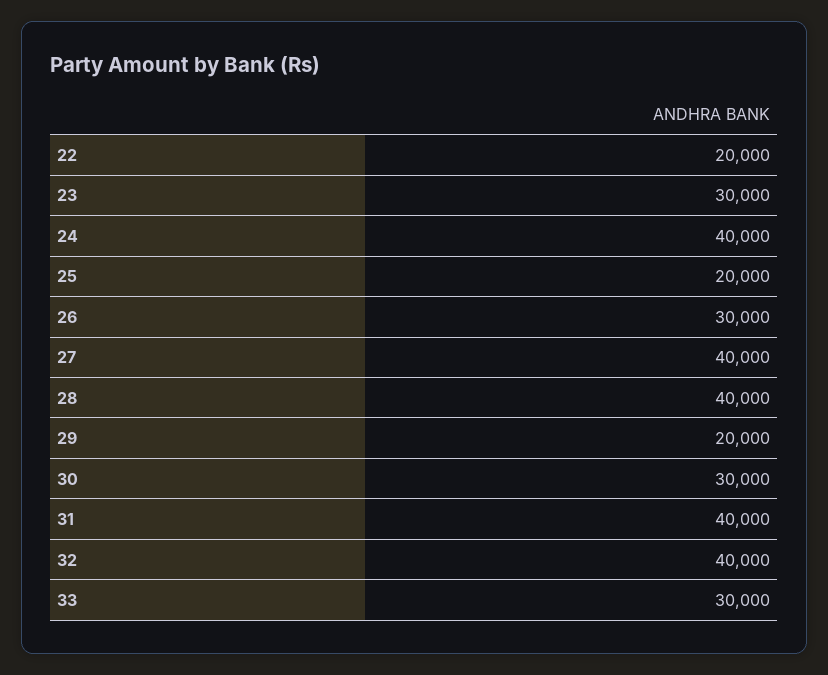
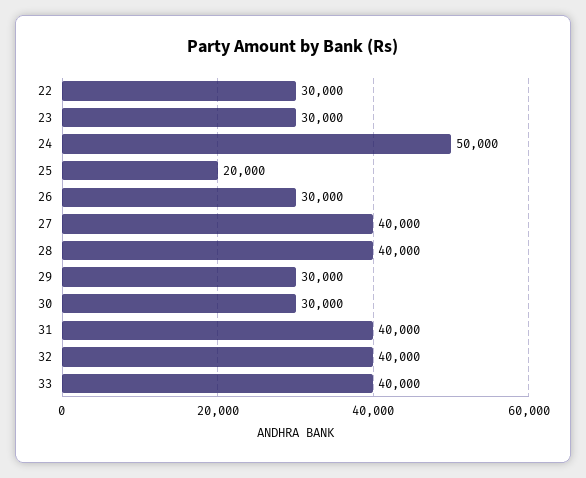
  {
-   "22": 20000,
+   "22": 30000,
    "23": 30000,
-   "24": 40000,
+   "24": 50000,
    "25": 20000,
    "26": 30000,
    "27": 40000,
    "28": 40000,
-   "29": 20000,
+   "29": 30000,
    "30": 30000,
    "31": 40000,
    "32": 40000,
-   "33": 30000
+   "33": 40000
  }

